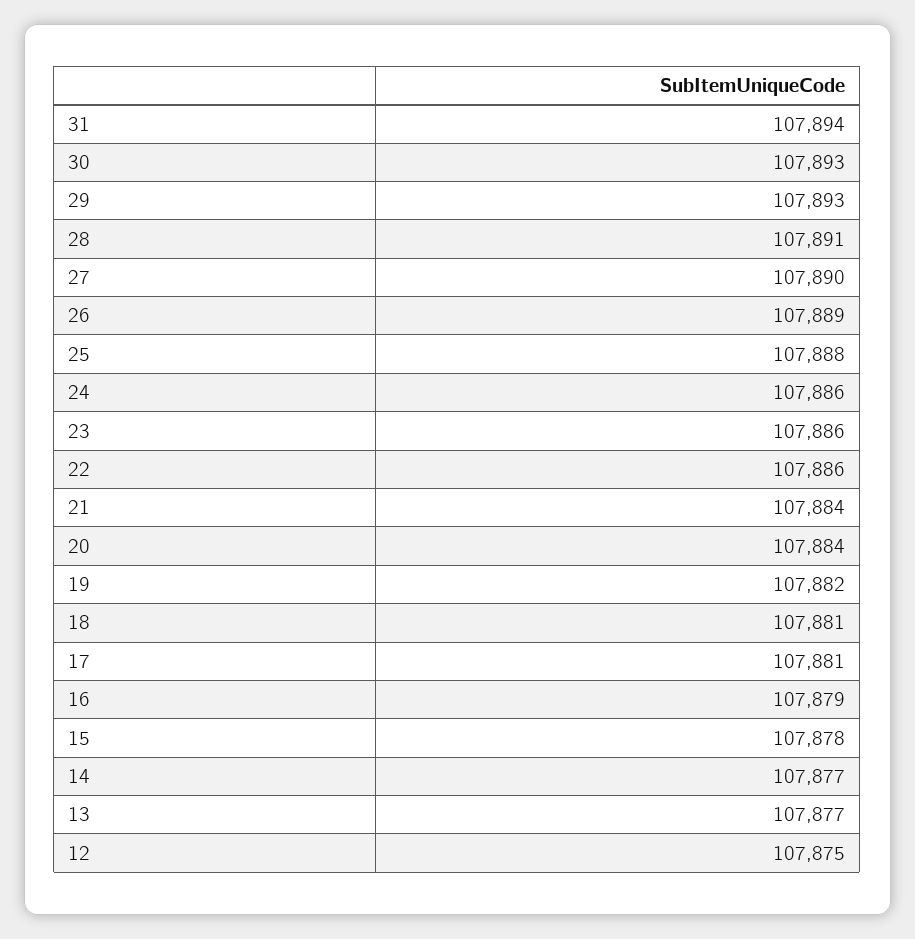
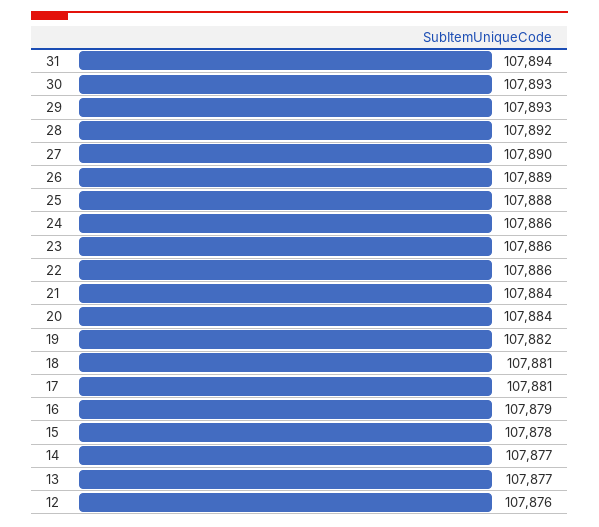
  {
    "31": 107894,
    "30": 107893,
    "29": 107893,
-   "28": 107891,
+   "28": 107892,
    "27": 107890,
    "26": 107889,
    "25": 107888,
    "24": 107886,
    "23": 107886,
    "22": 107886,
    "21": 107884,
    "20": 107884,
    "19": 107882,
    "18": 107881,
    "17": 107881,
    "16": 107879,
    "15": 107878,
    "14": 107877,
    "13": 107877,
-   "12": 107875
+   "12": 107876
  }

